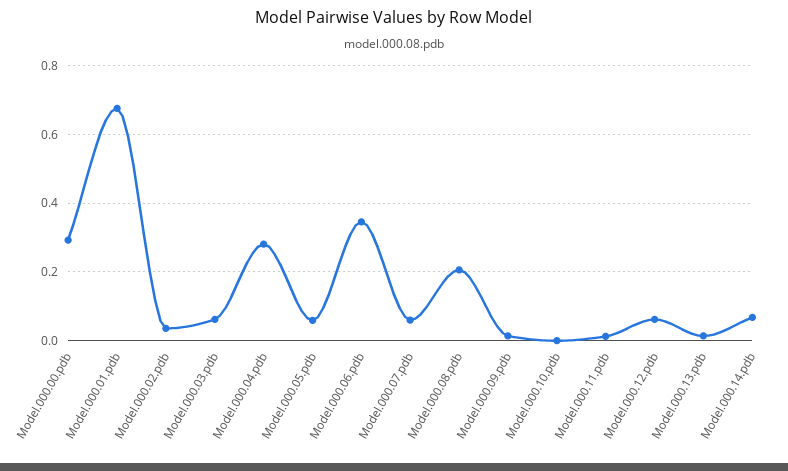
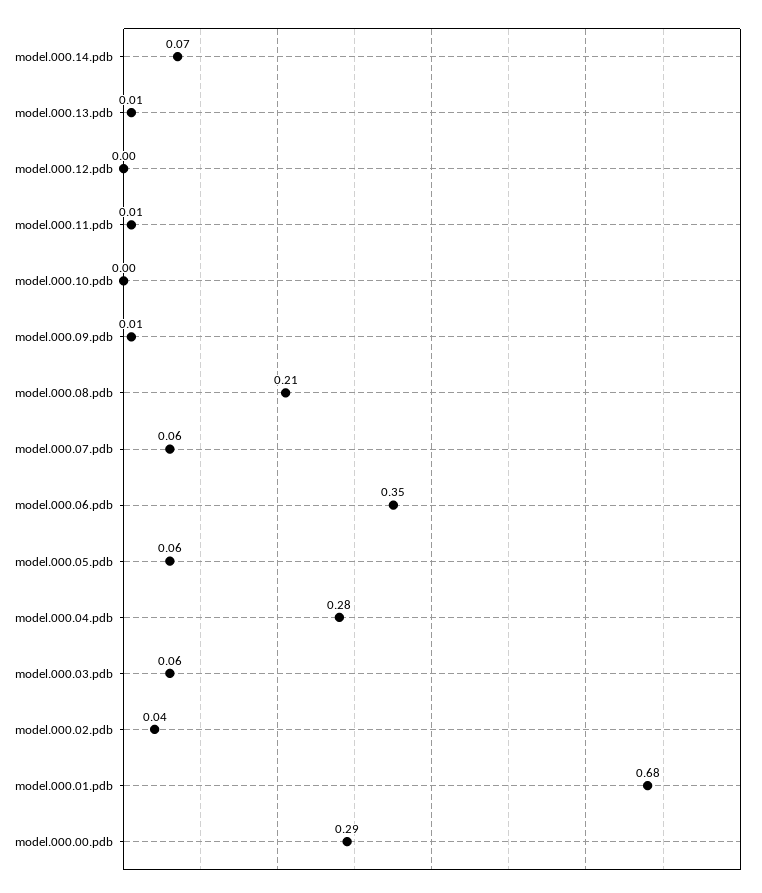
  {
    "Model.000.00.pdb": 0.29,
    "Model.000.01.pdb": 0.68,
    "Model.000.02.pdb": 0.04,
    "Model.000.03.pdb": 0.06,
    "Model.000.04.pdb": 0.28,
    "Model.000.05.pdb": 0.06,
    "Model.000.06.pdb": 0.35,
    "Model.000.07.pdb": 0.06,
    "Model.000.08.pdb": 0.21,
    "Model.000.09.pdb": 0.01,
    "Model.000.10.pdb": 0,
    "Model.000.11.pdb": 0.01,
-   "Model.000.12.pdb": 0.06,
+   "Model.000.12.pdb": 0,
    "Model.000.13.pdb": 0.01,
    "Model.000.14.pdb": 0.07
  }

